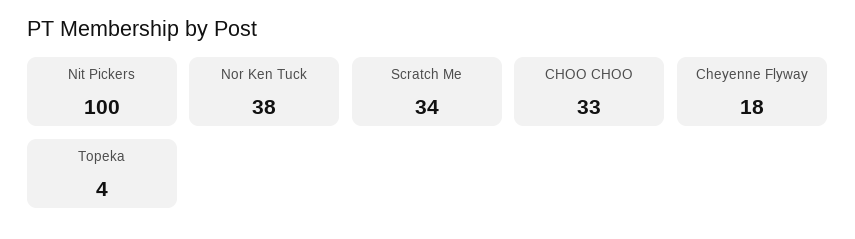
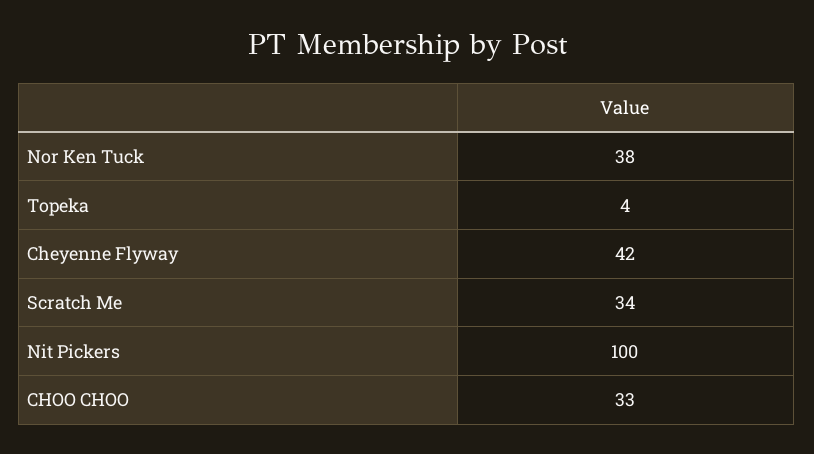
  {
    "Nit Pickers": 100,
    "Nor Ken Tuck": 38,
    "Scratch Me": 34,
    "CHOO CHOO": 33,
-   "Cheyenne Flyway": 18,
+   "Cheyenne Flyway": 42,
    "Topeka": 4
  }

